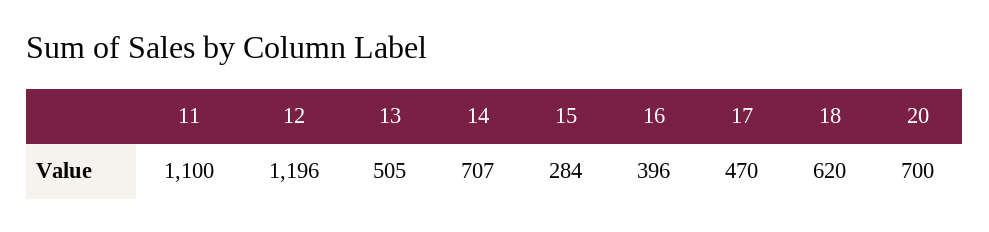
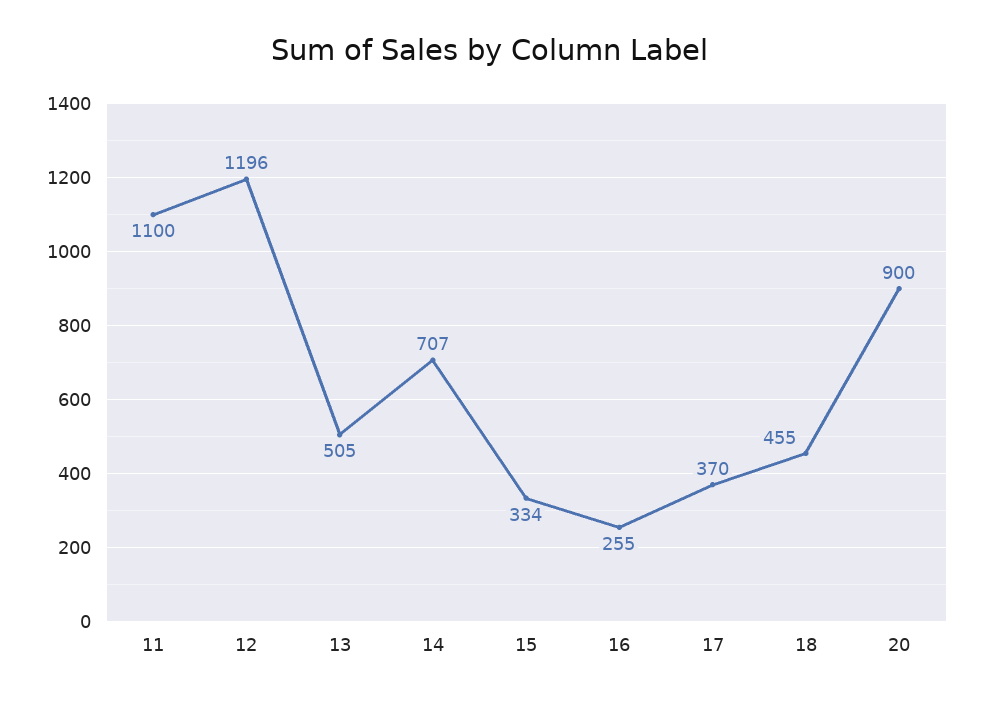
  {
    "11": 1100,
    "12": 1196,
    "13": 505,
    "14": 707,
-   "15": 284,
+   "15": 334,
-   "16": 396,
+   "16": 255,
-   "17": 470,
+   "17": 370,
-   "18": 620,
+   "18": 455,
-   "20": 700
+   "20": 900
  }

